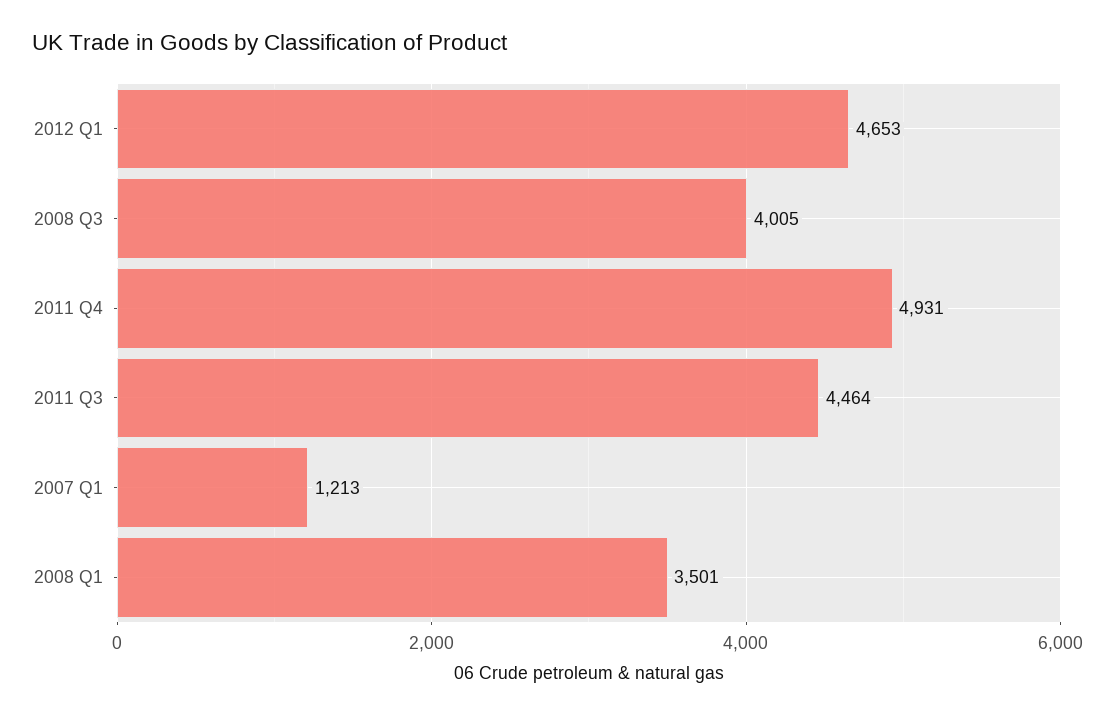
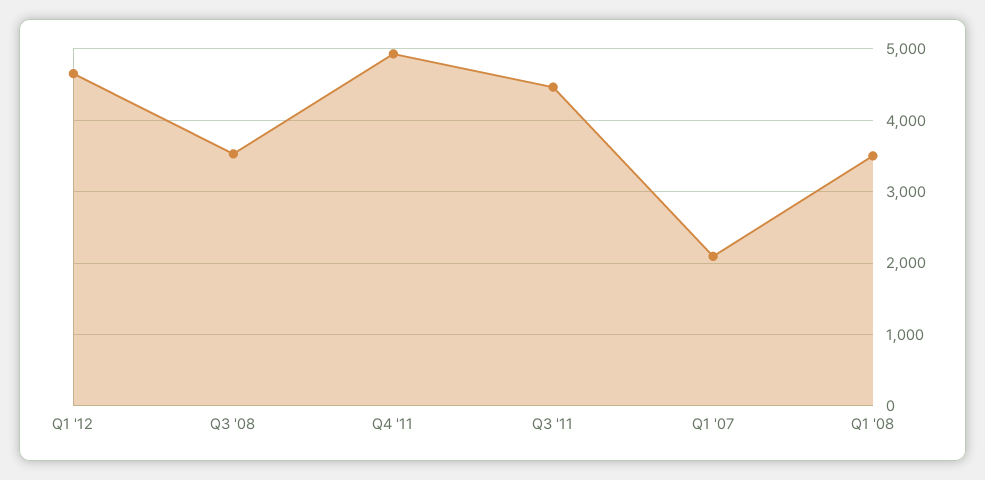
  {
    "2012 Q1": 4653,
-   "2008 Q3": 4005,
+   "2008 Q3": 3500,
    "2011 Q4": 4931,
    "2011 Q3": 4464,
-   "2007 Q1": 1213,
+   "2007 Q1": 2100,
    "2008 Q1": 3501
  }

